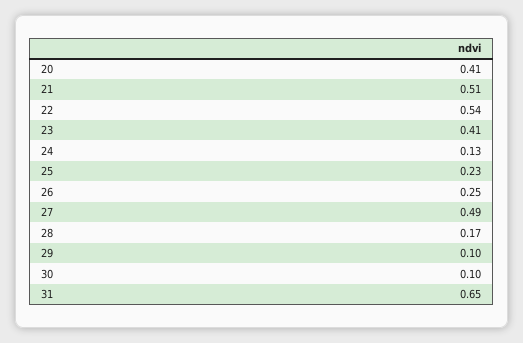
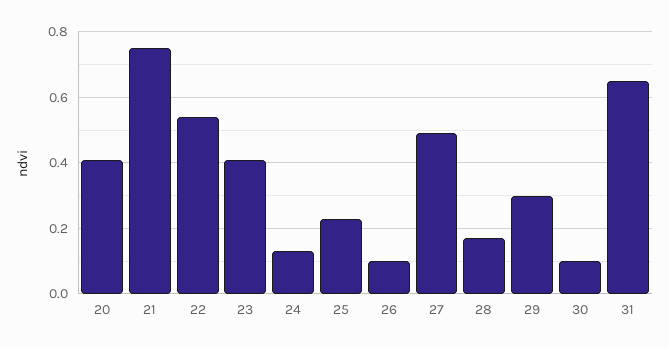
  {
    "20": 0.41,
-   "21": 0.51,
+   "21": 0.75,
    "22": 0.54,
    "23": 0.41,
    "24": 0.13,
    "25": 0.23,
-   "26": 0.25,
+   "26": 0.1,
    "27": 0.49,
    "28": 0.17,
-   "29": 0.1,
+   "29": 0.3,
    "30": 0.1,
    "31": 0.65
  }

